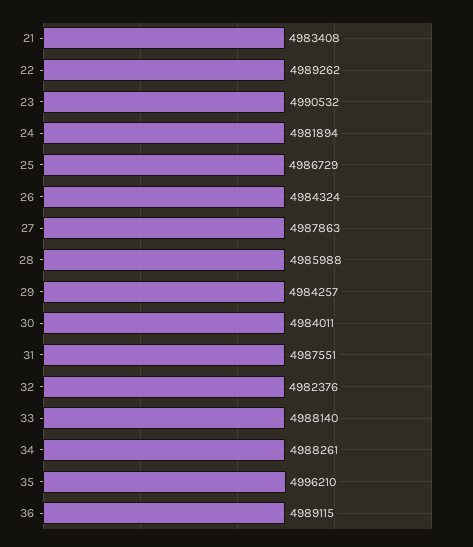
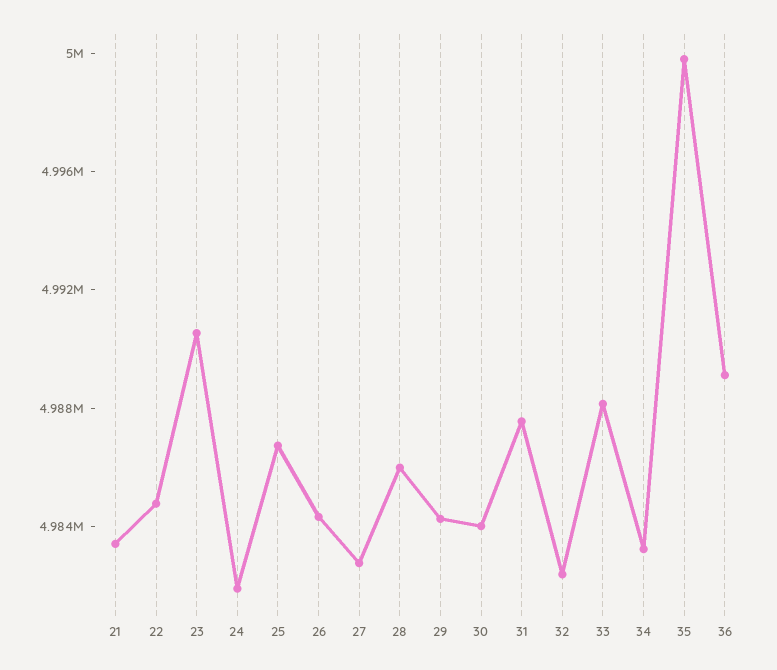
  {
    "21": 4983408,
-   "22": 4989262,
+   "22": 4985000,
    "23": 4990532,
    "24": 4981894,
    "25": 4986729,
    "26": 4984324,
-   "27": 4987863,
+   "27": 4983000,
    "28": 4985988,
    "29": 4984257,
    "30": 4984011,
    "31": 4987551,
    "32": 4982376,
    "33": 4988140,
-   "34": 4988261,
+   "34": 4983000,
-   "35": 4996210,
+   "35": 5000000,
    "36": 4989115
  }

